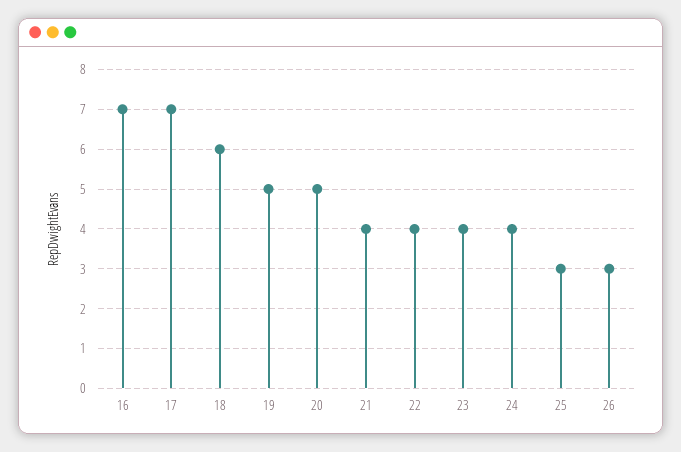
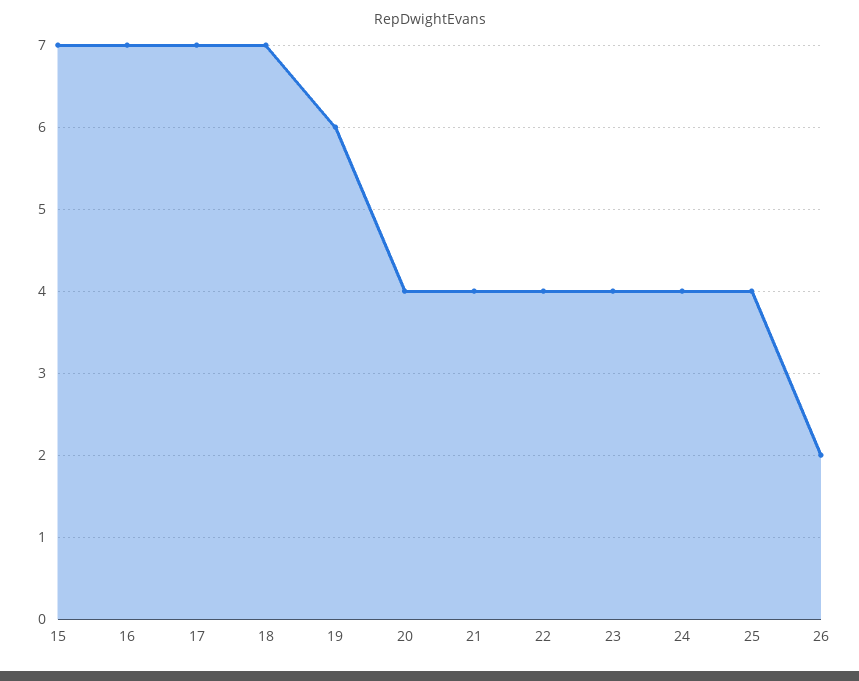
  {
    "16": 7,
    "17": 7,
-   "18": 6,
+   "18": 7,
-   "19": 5,
+   "19": 6,
-   "20": 5,
+   "20": 4,
    "21": 4,
    "22": 4,
    "23": 4,
    "24": 4,
-   "25": 3,
+   "25": 4,
-   "26": 3
+   "26": 2,
+   "15": 7
  }

